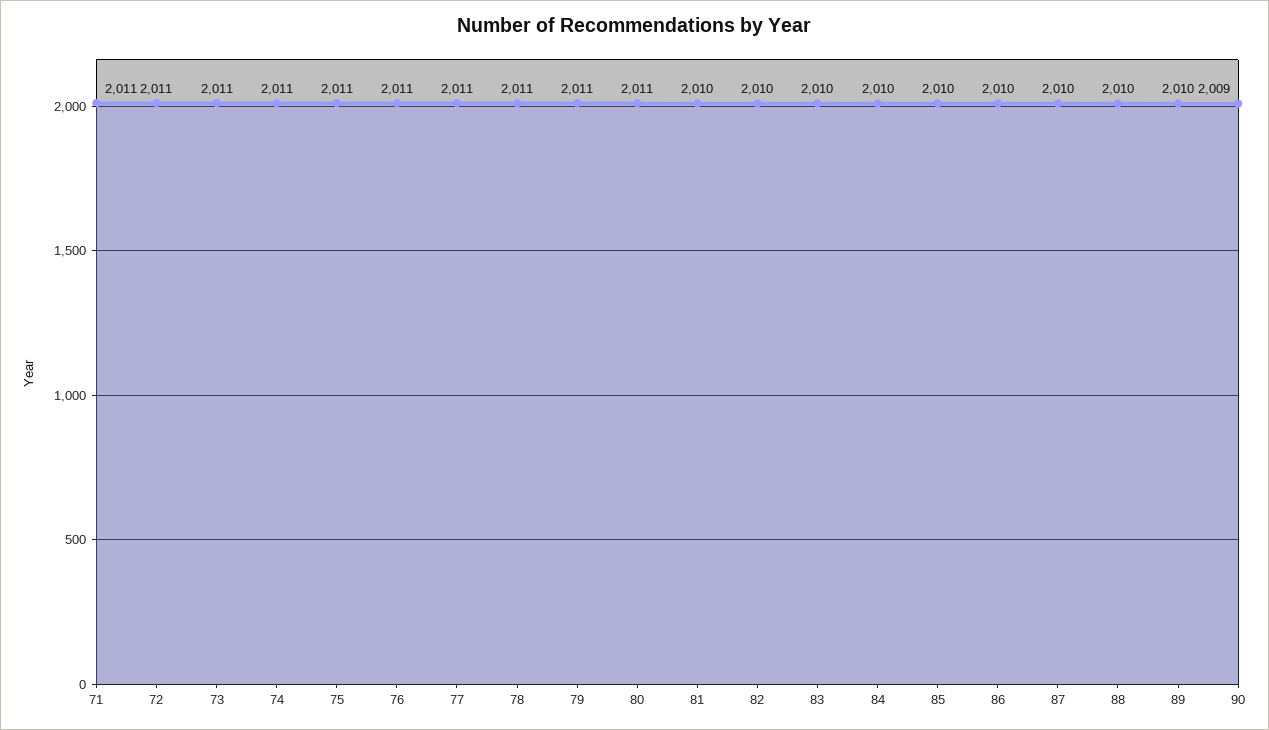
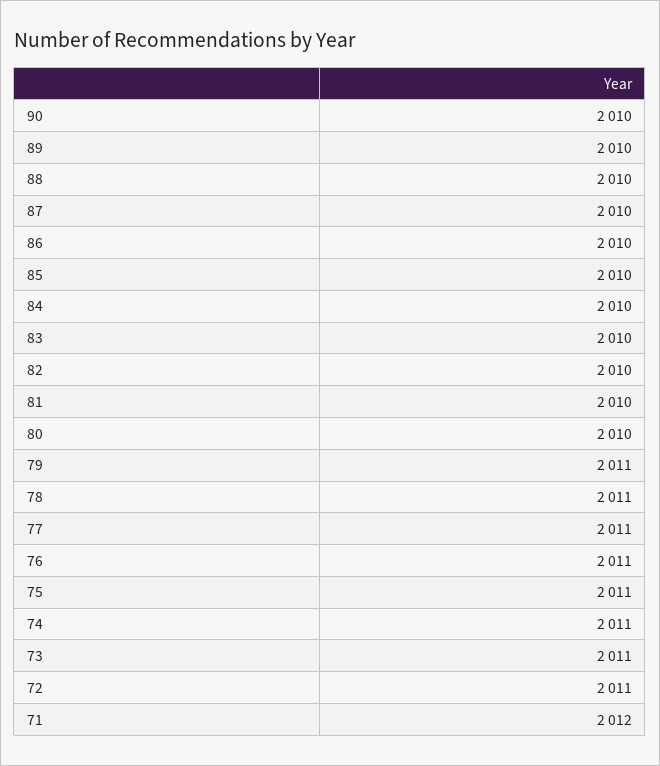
  {
-   "71": 2011,
+   "71": 2012,
    "72": 2011,
    "73": 2011,
    "74": 2011,
    "75": 2011,
    "76": 2011,
    "77": 2011,
    "78": 2011,
    "79": 2011,
-   "80": 2011,
+   "80": 2010,
    "81": 2010,
    "82": 2010,
    "83": 2010,
    "84": 2010,
    "85": 2010,
    "86": 2010,
    "87": 2010,
    "88": 2010,
    "89": 2010,
-   "90": 2009
+   "90": 2010
  }

